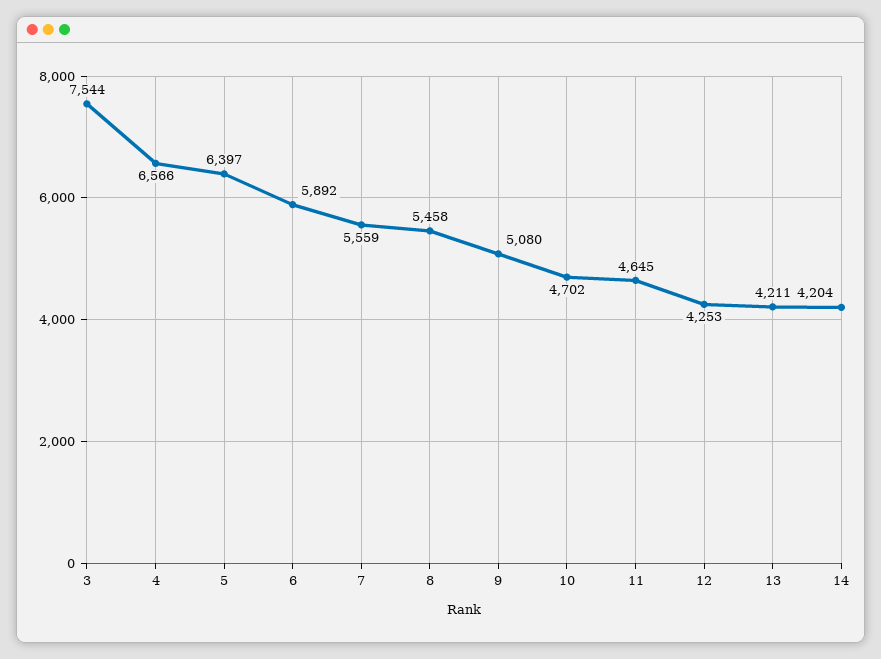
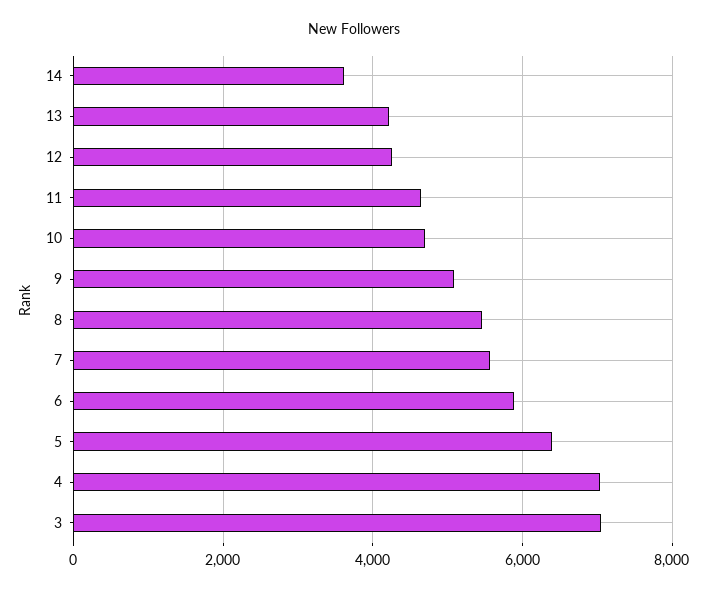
  {
-   "3": 7544,
+   "3": 7000,
-   "4": 6566,
+   "4": 7000,
    "5": 6397,
    "6": 5892,
    "7": 5559,
    "8": 5458,
    "9": 5080,
    "10": 4702,
    "11": 4645,
    "12": 4253,
    "13": 4211,
-   "14": 4204
+   "14": 3600
  }

